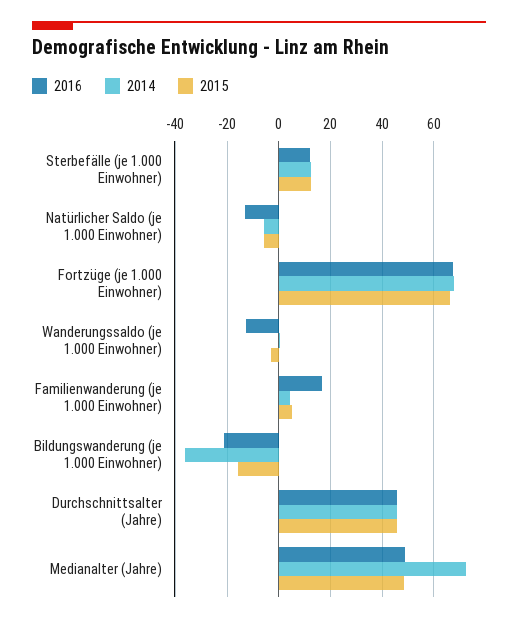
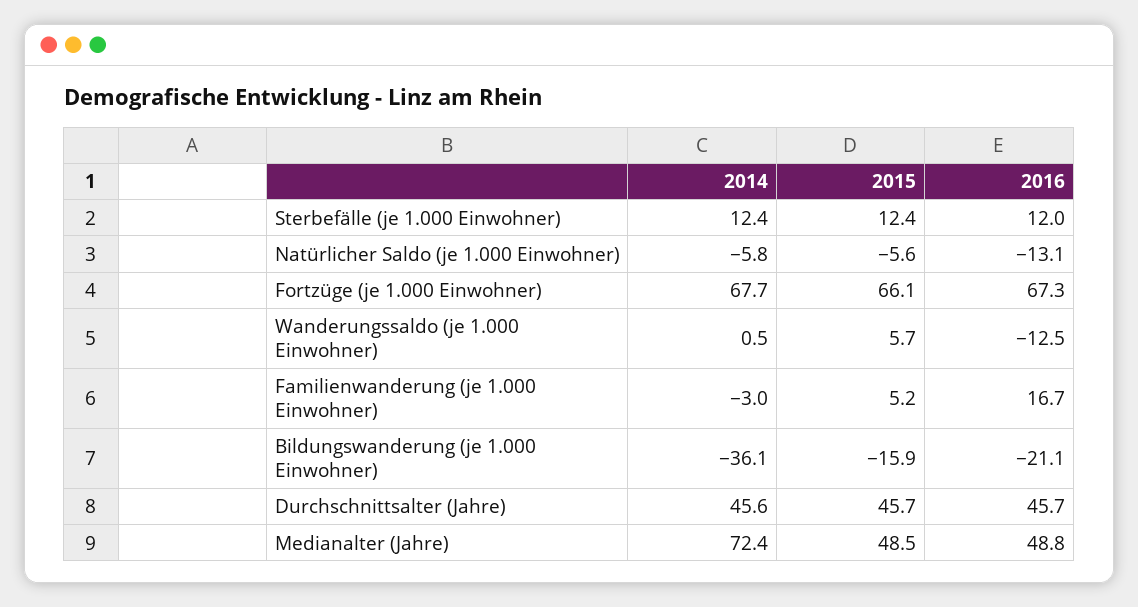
  {
    "2016": {
      "Sterbefälle (je 1.000 Einwohner)": 12,
      "Natürlicher Saldo (je 1.000 Einwohner)": -13.1,
      "Fortzüge (je 1.000 Einwohner)": 67.3,
      "Wanderungssaldo (je 1.000 Einwohner)": -12.5,
      "Familienwanderung (je 1.000 Einwohner)": 16.7,
      "Bildungswanderung (je 1.000 Einwohner)": -21.1,
      "Durchschnittsalter (Jahre)": 45.7,
      "Medianalter (Jahre)": 48.8
    },
    "2014": {
      "Sterbefälle (je 1.000 Einwohner)": 12.4,
      "Natürlicher Saldo (je 1.000 Einwohner)": -5.8,
      "Fortzüge (je 1.000 Einwohner)": 67.7,
      "Wanderungssaldo (je 1.000 Einwohner)": 0.5,
-     "Familienwanderung (je 1.000 Einwohner)": 5,
+     "Familienwanderung (je 1.000 Einwohner)": -3,
      "Bildungswanderung (je 1.000 Einwohner)": -36.1,
      "Durchschnittsalter (Jahre)": 45.6,
      "Medianalter (Jahre)": 72.4
    },
    "2015": {
      "Sterbefälle (je 1.000 Einwohner)": 12.4,
      "Natürlicher Saldo (je 1.000 Einwohner)": -5.6,
      "Fortzüge (je 1.000 Einwohner)": 66.1,
-     "Wanderungssaldo (je 1.000 Einwohner)": -2.5,
+     "Wanderungssaldo (je 1.000 Einwohner)": 5.7,
      "Familienwanderung (je 1.000 Einwohner)": 5.2,
      "Bildungswanderung (je 1.000 Einwohner)": -15.9,
      "Durchschnittsalter (Jahre)": 45.7,
      "Medianalter (Jahre)": 48.5
    }
  }

